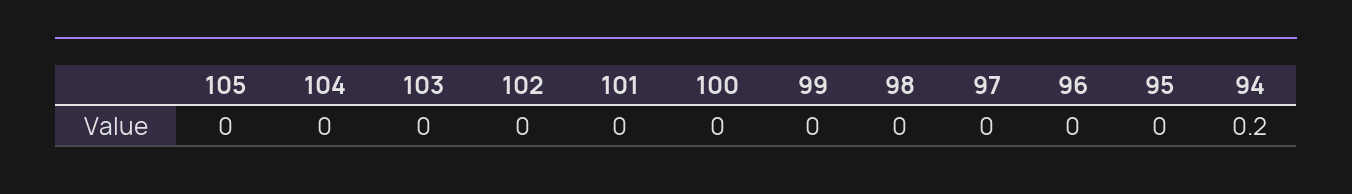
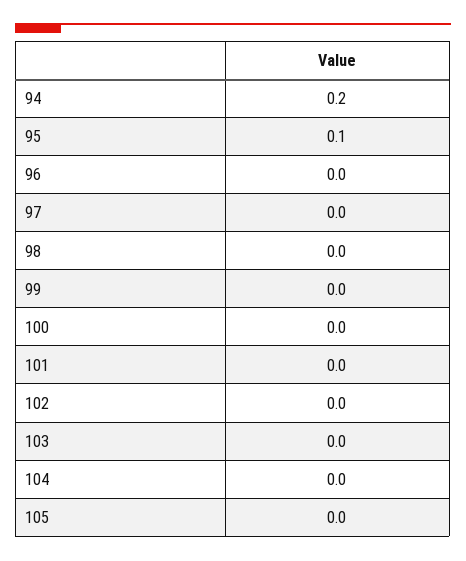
  {
    "105": 0,
    "104": 0,
    "103": 0,
    "102": 0,
    "101": 0,
    "100": 0,
    "99": 0,
    "98": 0,
    "97": 0,
    "96": 0,
-   "95": 0,
+   "95": 0.1,
    "94": 0.2
  }

